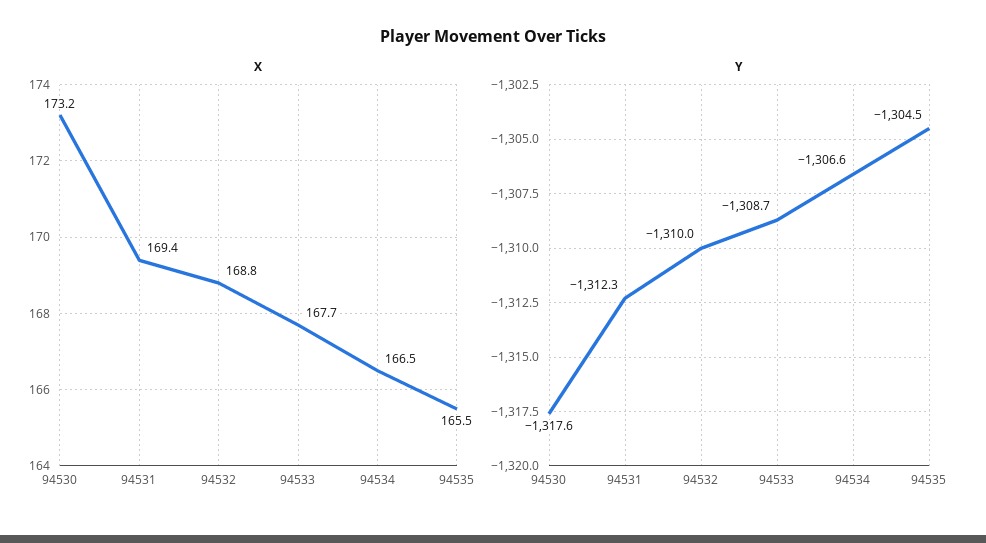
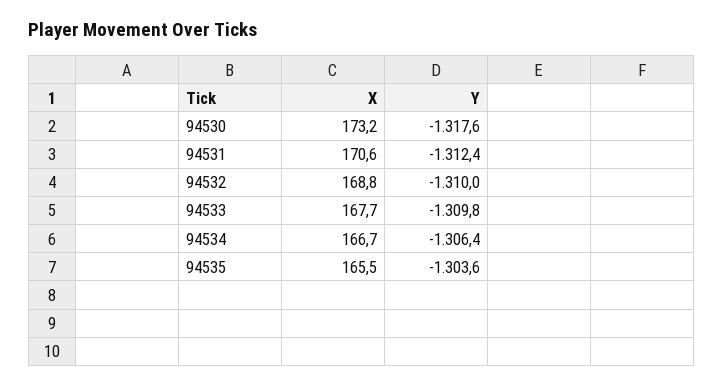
  {
    "X": {
      "94530": 173.2,
-     "94531": 169.4,
+     "94531": 170.6,
      "94532": 168.8,
      "94533": 167.7,
-     "94534": 166.5,
+     "94534": 166.7,
      "94535": 165.5
    },
    "Y": {
      "94530": -1317.6,
-     "94531": -1312.3,
+     "94531": -1312.4,
      "94532": -1310,
-     "94533": -1308.7,
+     "94533": -1309.8,
-     "94534": -1306.6,
+     "94534": -1306.4,
-     "94535": -1304.5
+     "94535": -1303.6
    }
  }

